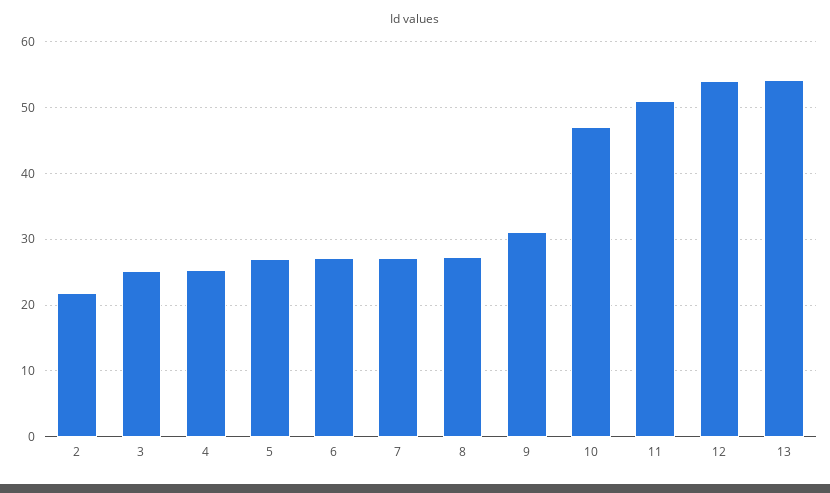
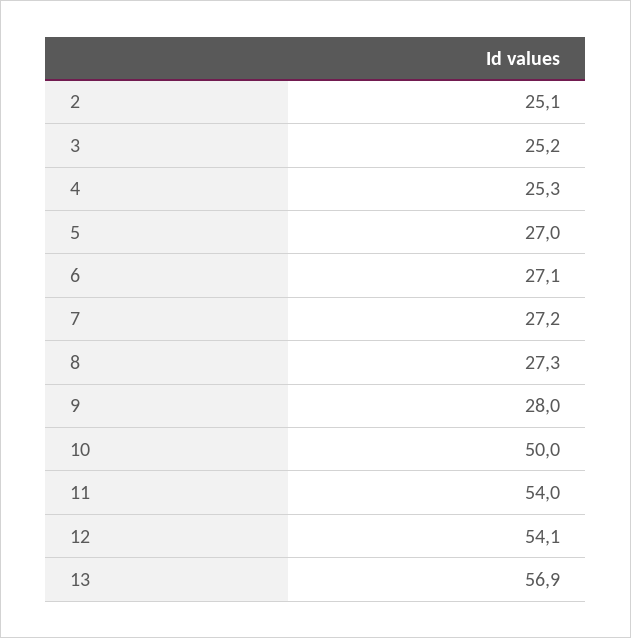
  {
-   "2": 22,
+   "2": 25.1,
    "3": 25.2,
    "4": 25.3,
    "5": 27,
    "6": 27.1,
    "7": 27.2,
    "8": 27.3,
-   "9": 31,
+   "9": 28,
-   "10": 47,
+   "10": 50,
-   "11": 51,
+   "11": 54,
    "12": 54.1,
-   "13": 54
+   "13": 56.9
  }

